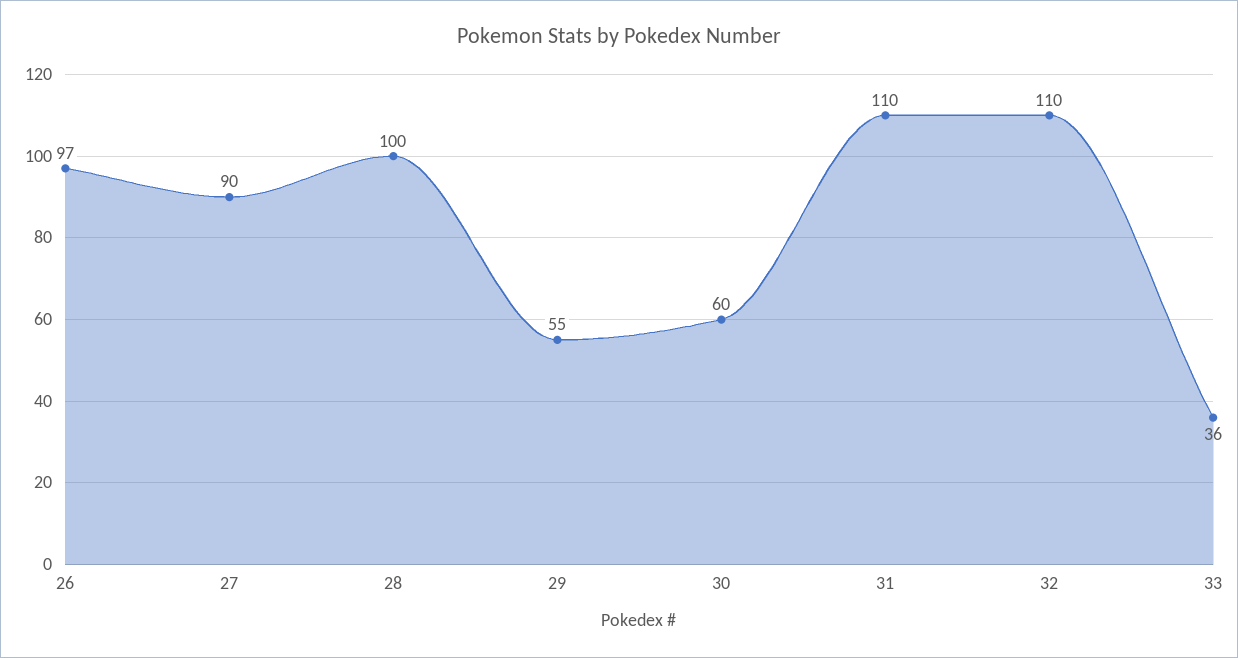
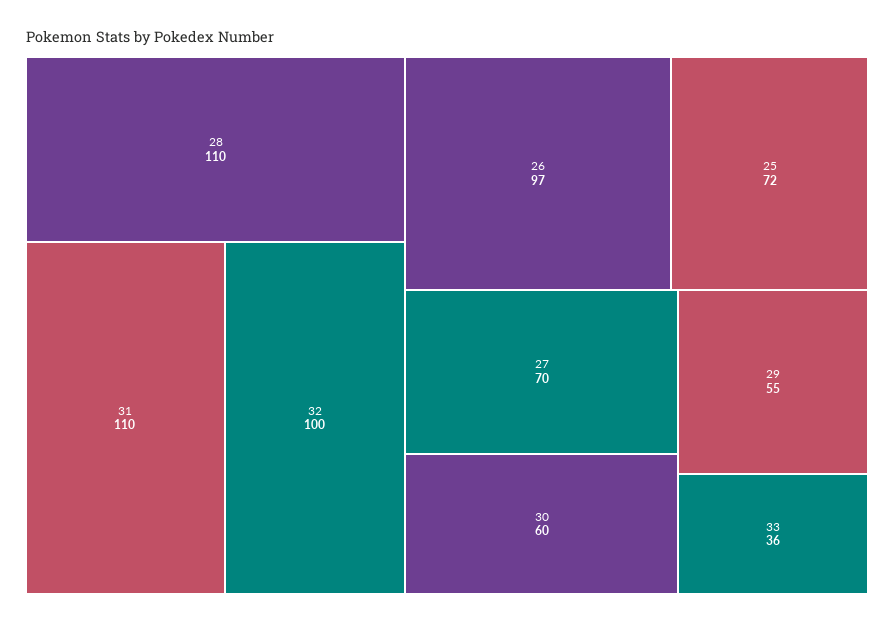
  {
    "26": 97,
-   "27": 90,
+   "27": 70,
-   "28": 100,
+   "28": 110,
    "29": 55,
    "30": 60,
    "31": 110,
-   "32": 110,
+   "32": 100,
-   "33": 36
+   "33": 36,
+   "25": 72
  }

